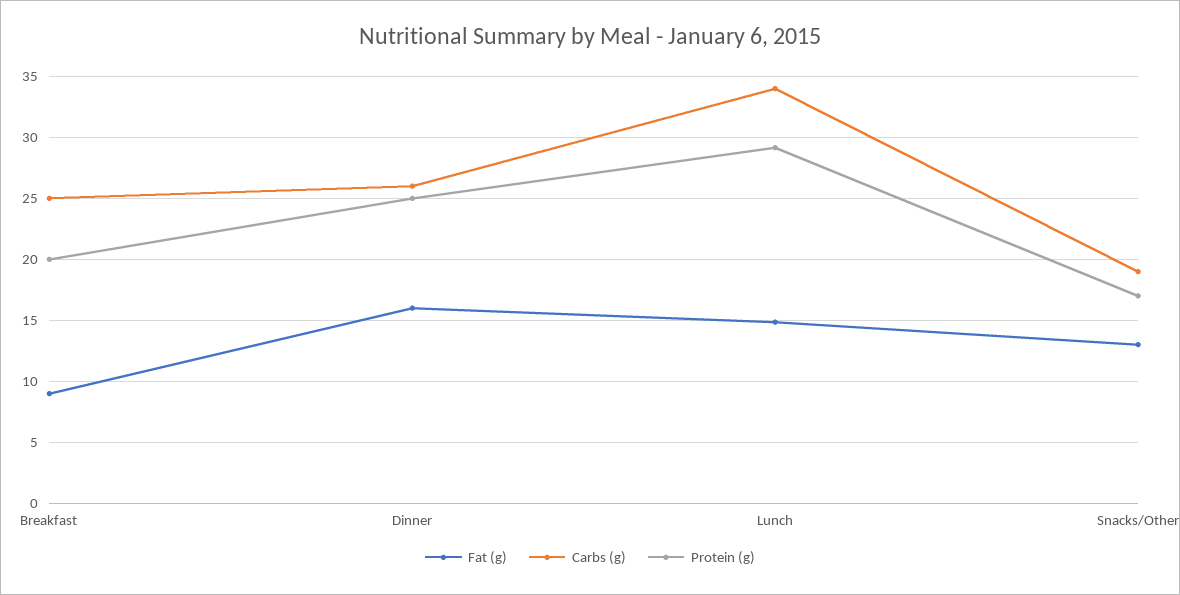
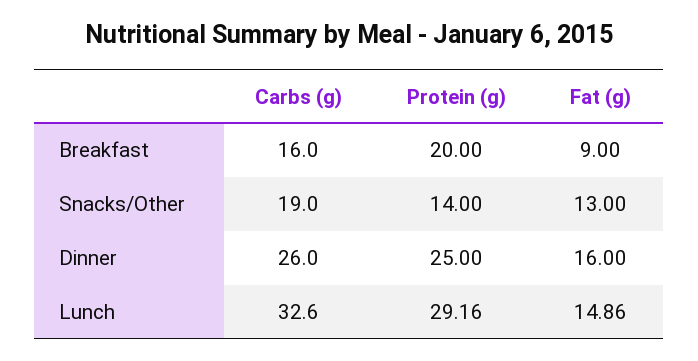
  {
    "Fat (g)": {
      "Breakfast": 9,
      "Dinner": 16,
      "Lunch": 14.86,
      "Snacks/Other": 13
    },
    "Carbs (g)": {
-     "Breakfast": 25,
+     "Breakfast": 16,
      "Dinner": 26,
-     "Lunch": 34,
+     "Lunch": 32.6,
      "Snacks/Other": 19
    },
    "Protein (g)": {
      "Breakfast": 20,
      "Dinner": 25,
      "Lunch": 29.16,
-     "Snacks/Other": 17
+     "Snacks/Other": 14
    }
  }

